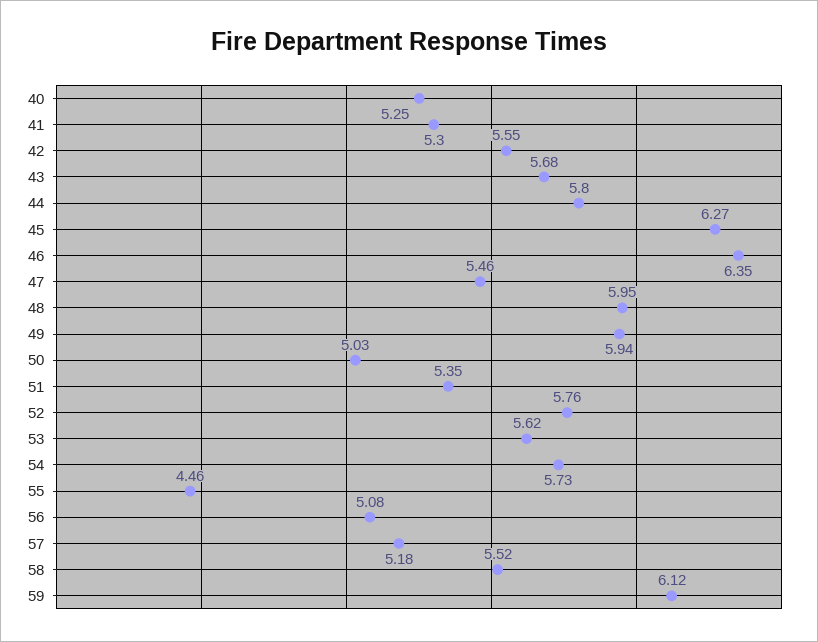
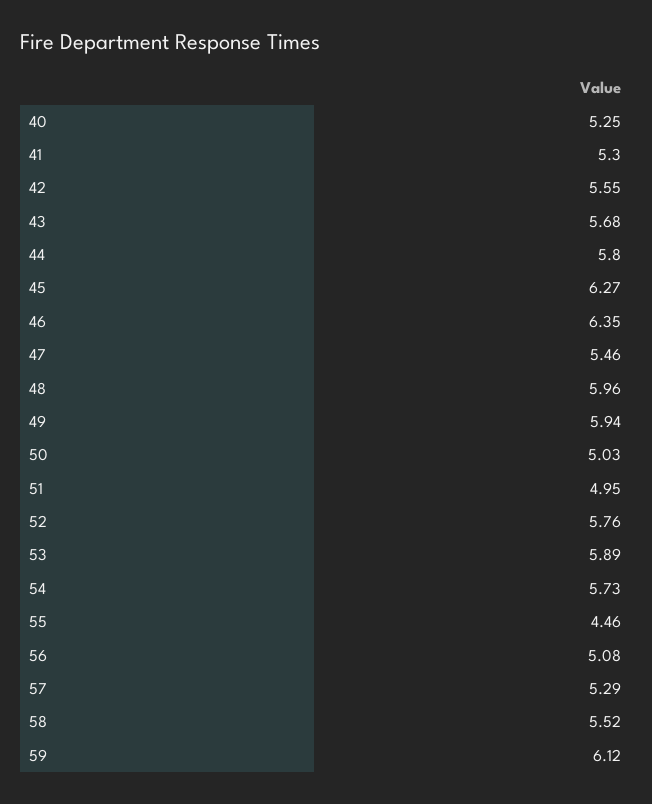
  {
    "40": 5.25,
    "41": 5.3,
    "42": 5.55,
    "43": 5.68,
    "44": 5.8,
    "45": 6.27,
    "46": 6.35,
    "47": 5.46,
-   "48": 5.95,
+   "48": 5.96,
    "49": 5.94,
    "50": 5.03,
-   "51": 5.35,
+   "51": 4.95,
    "52": 5.76,
-   "53": 5.62,
+   "53": 5.89,
    "54": 5.73,
    "55": 4.46,
    "56": 5.08,
-   "57": 5.18,
+   "57": 5.29,
    "58": 5.52,
    "59": 6.12
  }

